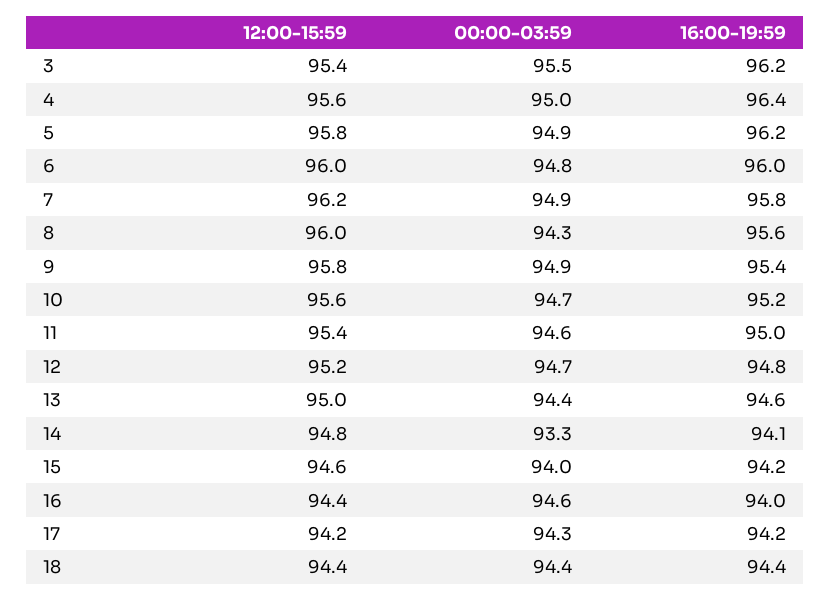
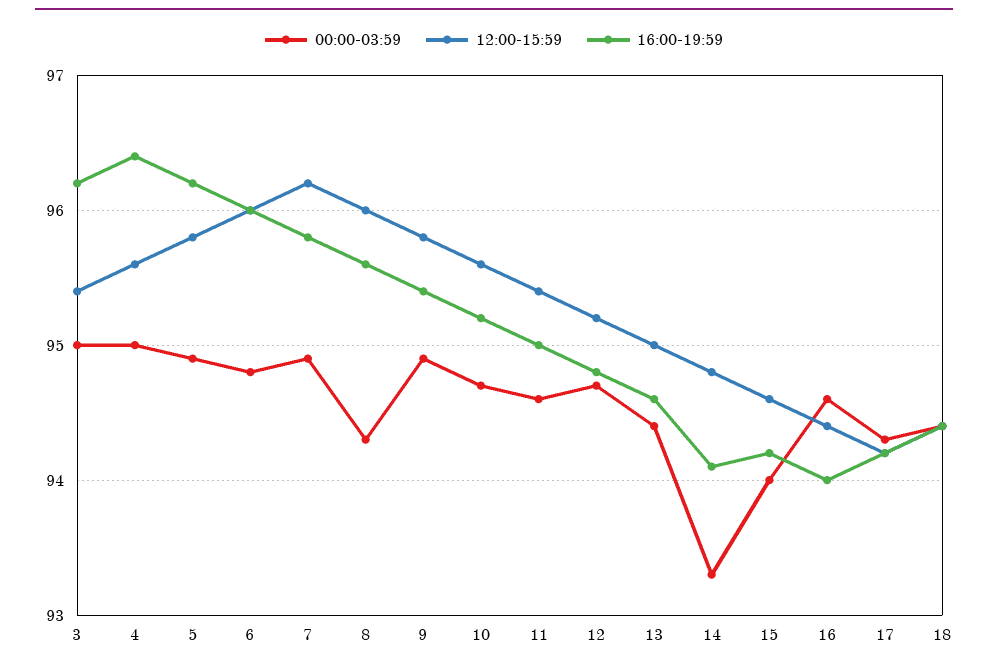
  {
    "12:00-15:59": {
      "3": 95.4,
      "4": 95.6,
      "5": 95.8,
      "6": 96,
      "7": 96.2,
      "8": 96,
      "9": 95.8,
      "10": 95.6,
      "11": 95.4,
      "12": 95.2,
      "13": 95,
      "14": 94.8,
      "15": 94.6,
      "16": 94.4,
      "17": 94.2,
      "18": 94.4
    },
    "00:00-03:59": {
-     "3": 95.5,
+     "3": 95,
      "4": 95,
      "5": 94.9,
      "6": 94.8,
      "7": 94.9,
      "8": 94.3,
      "9": 94.9,
      "10": 94.7,
      "11": 94.6,
      "12": 94.7,
      "13": 94.4,
      "14": 93.3,
      "15": 94,
      "16": 94.6,
      "17": 94.3,
      "18": 94.4
    },
    "16:00-19:59": {
      "3": 96.2,
      "4": 96.4,
      "5": 96.2,
      "6": 96,
      "7": 95.8,
      "8": 95.6,
      "9": 95.4,
      "10": 95.2,
      "11": 95,
      "12": 94.8,
      "13": 94.6,
      "14": 94.1,
      "15": 94.2,
      "16": 94,
      "17": 94.2,
      "18": 94.4
    }
  }

